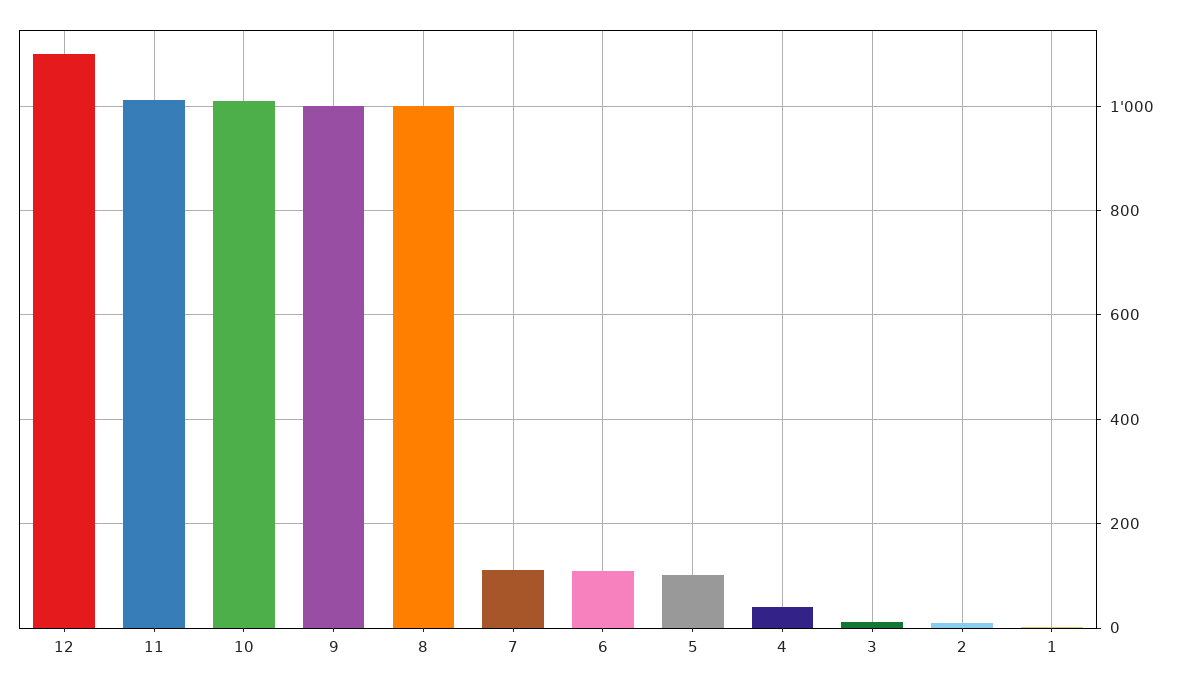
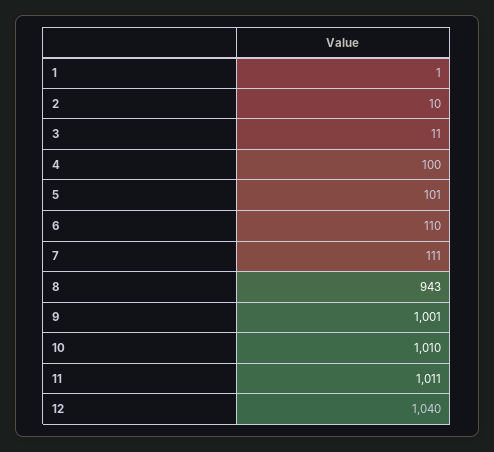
  {
-   "12": 1100,
+   "12": 1040,
    "11": 1011,
    "10": 1010,
    "9": 1001,
-   "8": 1000,
+   "8": 943,
    "7": 111,
    "6": 110,
    "5": 101,
-   "4": 40,
+   "4": 100,
    "3": 11,
    "2": 10,
    "1": 1
  }

